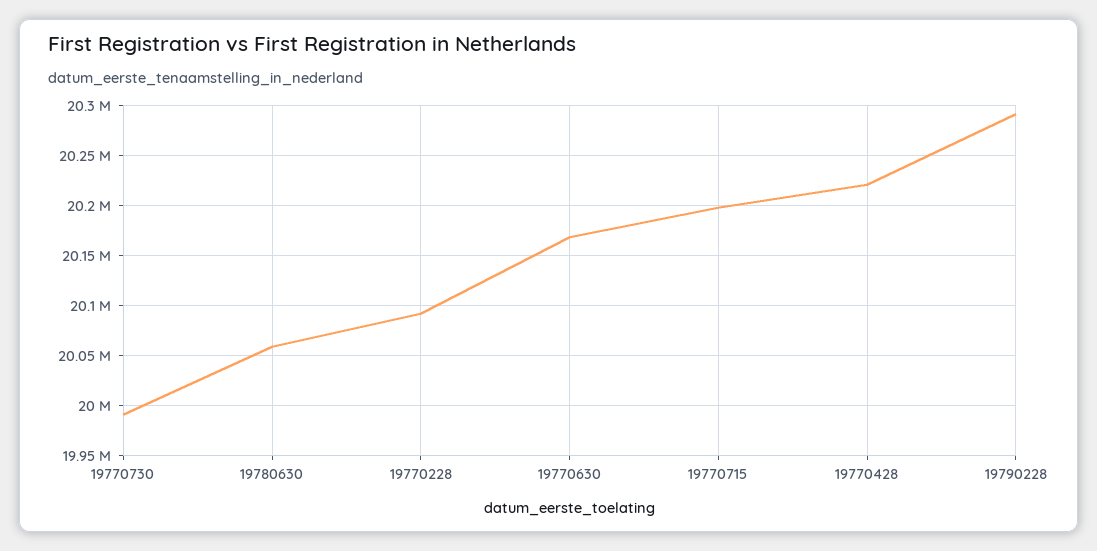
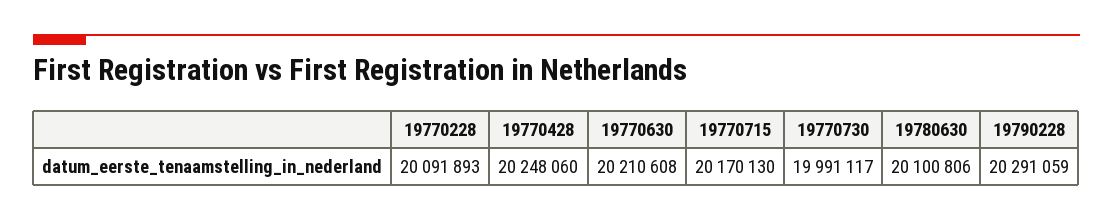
  {
    "19770730": 19991117,
-   "19780630": 20060000,
+   "19780630": 20100806,
    "19770228": 20091893,
-   "19770630": 20170000,
+   "19770630": 20210608,
-   "19770715": 20200000,
+   "19770715": 20170130,
-   "19770428": 20220000,
+   "19770428": 20248060,
    "19790228": 20291059
  }

